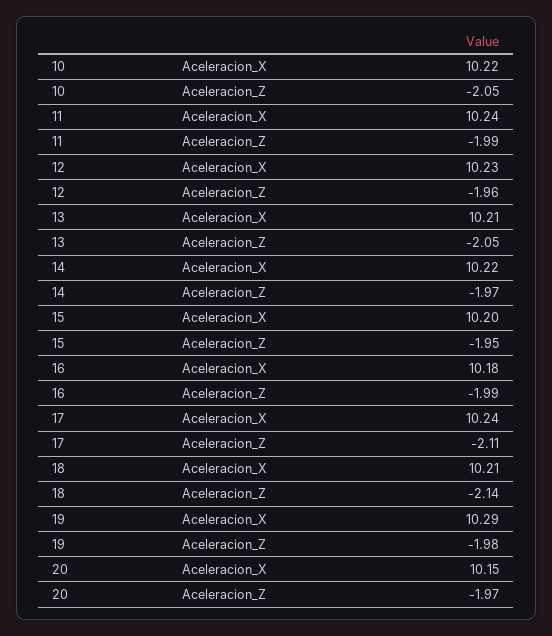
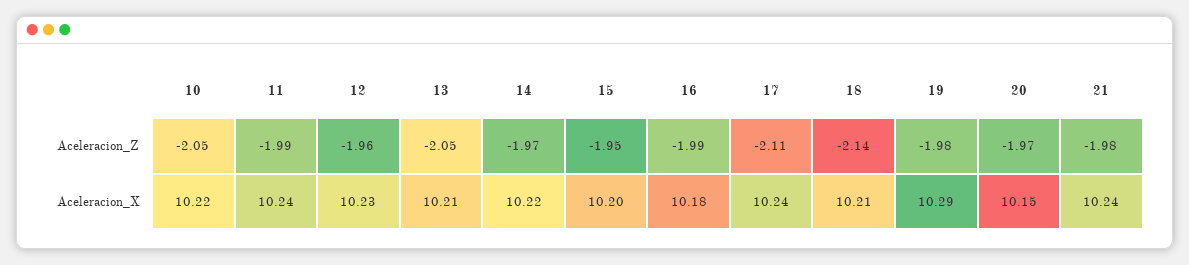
  {
    "10": {
      "Aceleracion_X": 10.22,
      "Aceleracion_Z": -2.05
    },
    "11": {
      "Aceleracion_X": 10.24,
      "Aceleracion_Z": -1.99
    },
    "12": {
      "Aceleracion_X": 10.23,
      "Aceleracion_Z": -1.96
    },
    "13": {
      "Aceleracion_X": 10.21,
      "Aceleracion_Z": -2.05
    },
    "14": {
      "Aceleracion_X": 10.22,
      "Aceleracion_Z": -1.97
    },
    "15": {
      "Aceleracion_X": 10.2,
      "Aceleracion_Z": -1.95
    },
    "16": {
      "Aceleracion_X": 10.18,
      "Aceleracion_Z": -1.99
    },
    "17": {
      "Aceleracion_X": 10.24,
      "Aceleracion_Z": -2.11
    },
    "18": {
      "Aceleracion_X": 10.21,
      "Aceleracion_Z": -2.14
    },
    "19": {
      "Aceleracion_X": 10.29,
      "Aceleracion_Z": -1.98
    },
    "20": {
      "Aceleracion_X": 10.15,
      "Aceleracion_Z": -1.97
-   }
+   },
+   "21": {
+     "Aceleracion_Z": -1.98,
+     "Aceleracion_X": 10.24
+   }
  }

